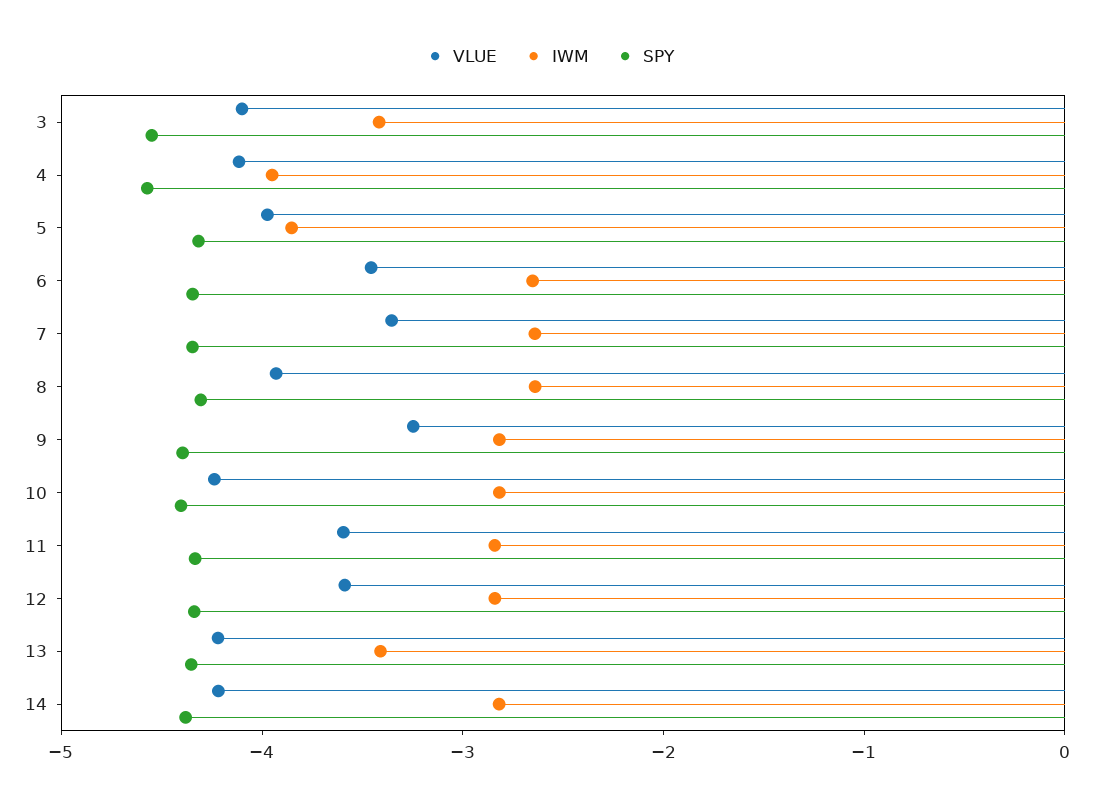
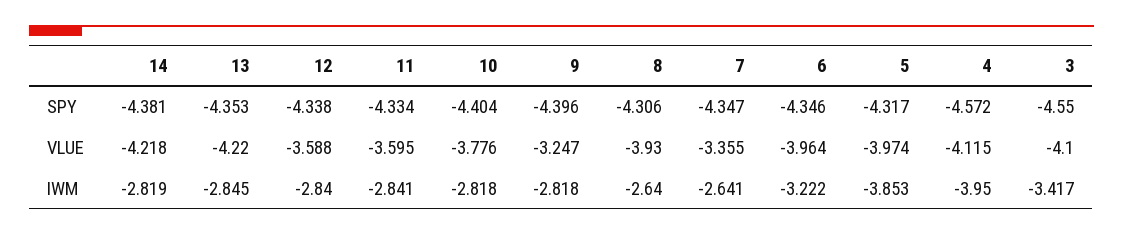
  {
    "VLUE": {
      "3": -4.1,
      "4": -4.115,
      "5": -3.974,
-     "6": -3.4,
+     "6": -3.964,
      "7": -3.355,
      "8": -3.93,
      "9": -3.247,
-     "10": -4.2,
+     "10": -3.776,
      "11": -3.595,
      "12": -3.588,
      "13": -4.22,
      "14": -4.218
    },
    "IWM": {
      "3": -3.417,
      "4": -3.95,
      "5": -3.853,
-     "6": -2.6,
+     "6": -3.222,
      "7": -2.641,
      "8": -2.64,
      "9": -2.818,
      "10": -2.818,
      "11": -2.841,
      "12": -2.84,
-     "13": -3.4,
+     "13": -2.845,
      "14": -2.819
    },
    "SPY": {
      "3": -4.55,
      "4": -4.572,
      "5": -4.317,
      "6": -4.346,
      "7": -4.347,
      "8": -4.306,
      "9": -4.396,
      "10": -4.404,
      "11": -4.334,
      "12": -4.338,
      "13": -4.353,
      "14": -4.381
    }
  }

